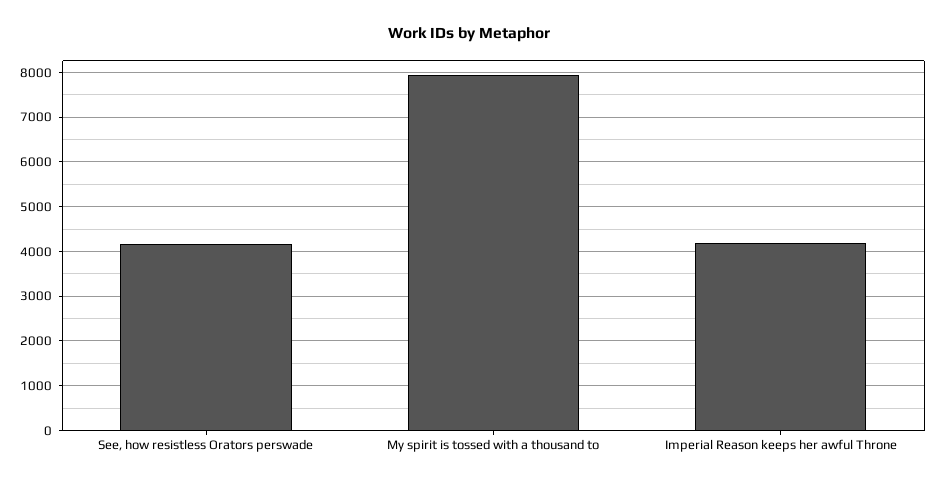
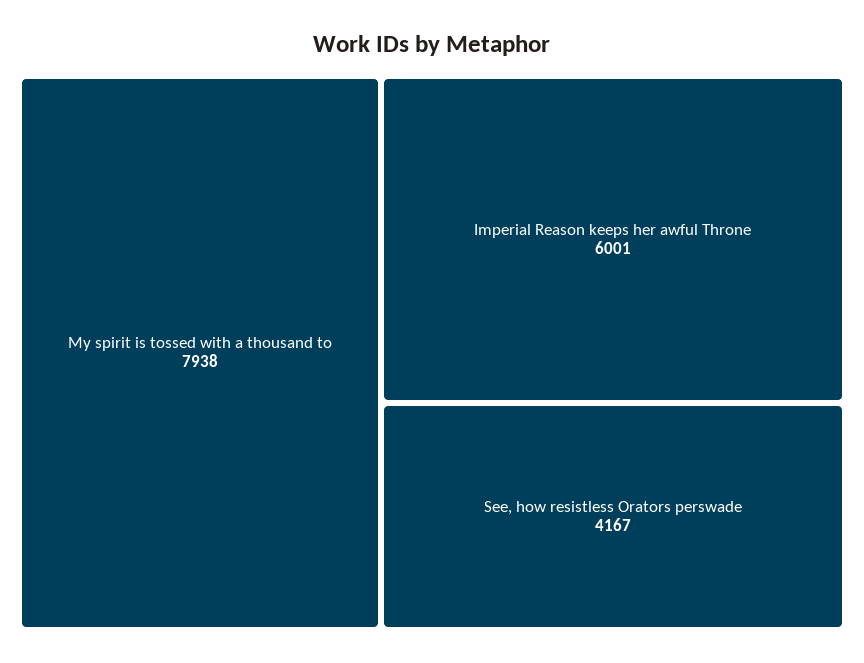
  {
    "See, how resistless Orators perswade": 4167,
    "My spirit is tossed with a thousand to": 7938,
-   "Imperial Reason keeps her awful Throne": 4200
+   "Imperial Reason keeps her awful Throne": 6001
  }

